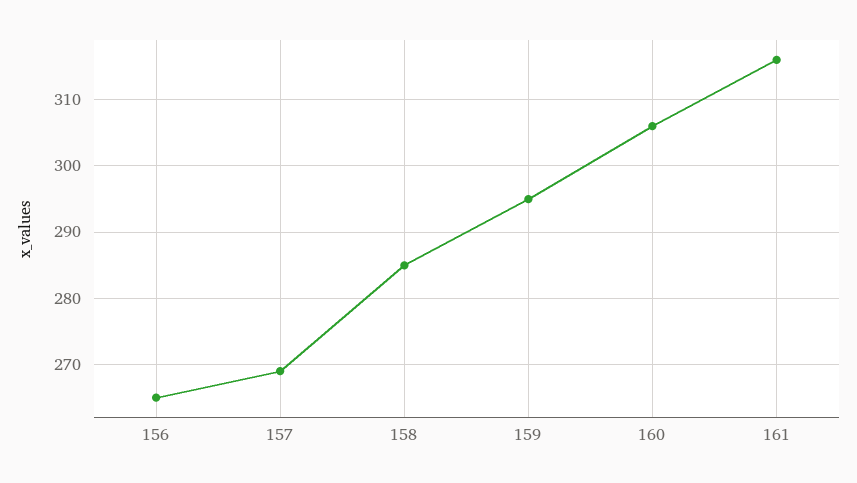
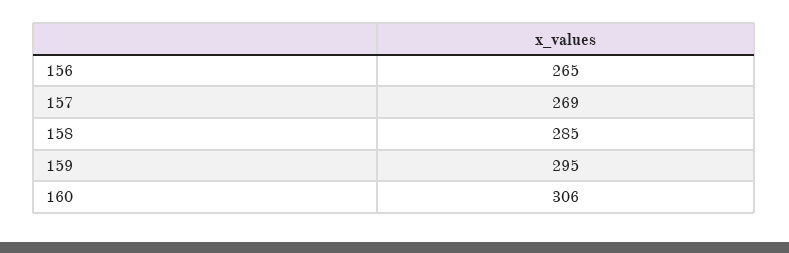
  {
    "156": 265,
    "157": 269,
    "158": 285,
    "159": 295,
-   "160": 306,
+   "160": 306
-   "161": 316
  }

